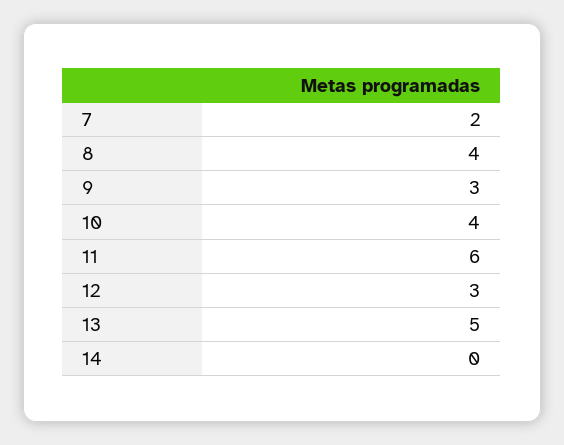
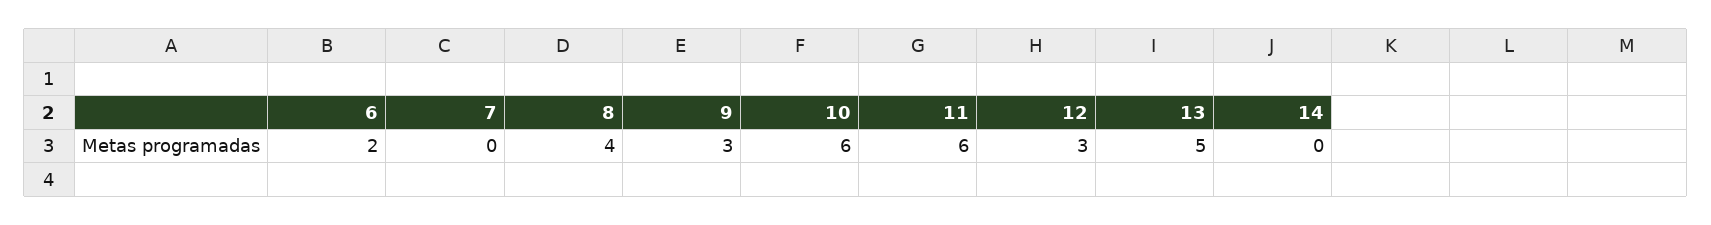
  {
-   "7": 2,
+   "7": 0,
    "8": 4,
    "9": 3,
-   "10": 4,
+   "10": 6,
    "11": 6,
    "12": 3,
    "13": 5,
-   "14": 0
+   "14": 0,
+   "6": 2
  }

